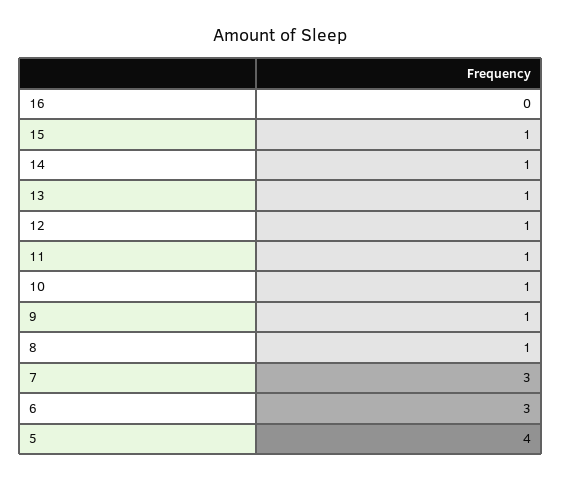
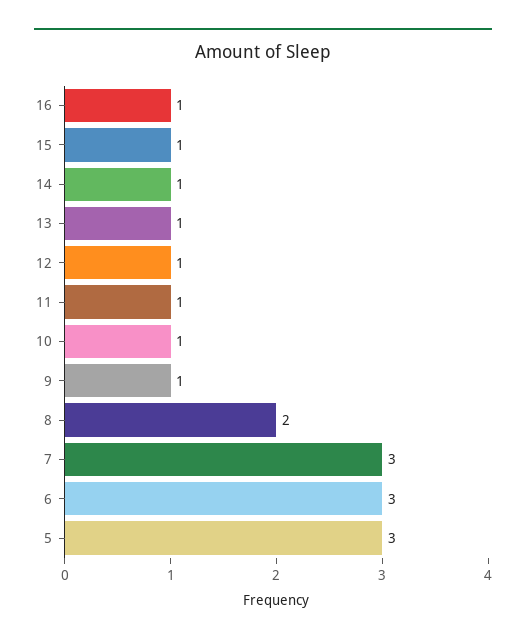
  {
-   "16": 0,
+   "16": 1,
    "15": 1,
    "14": 1,
    "13": 1,
    "12": 1,
    "11": 1,
    "10": 1,
    "9": 1,
-   "8": 1,
+   "8": 2,
    "7": 3,
    "6": 3,
-   "5": 4
+   "5": 3
  }

